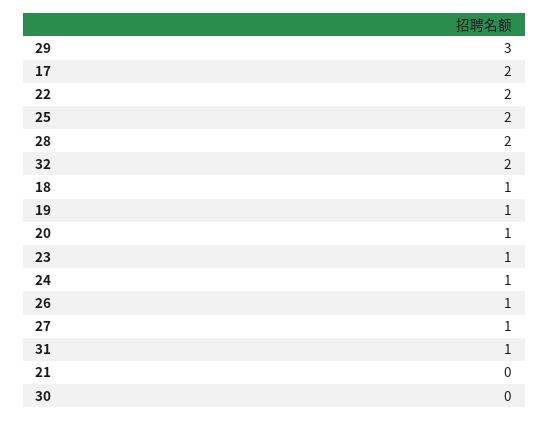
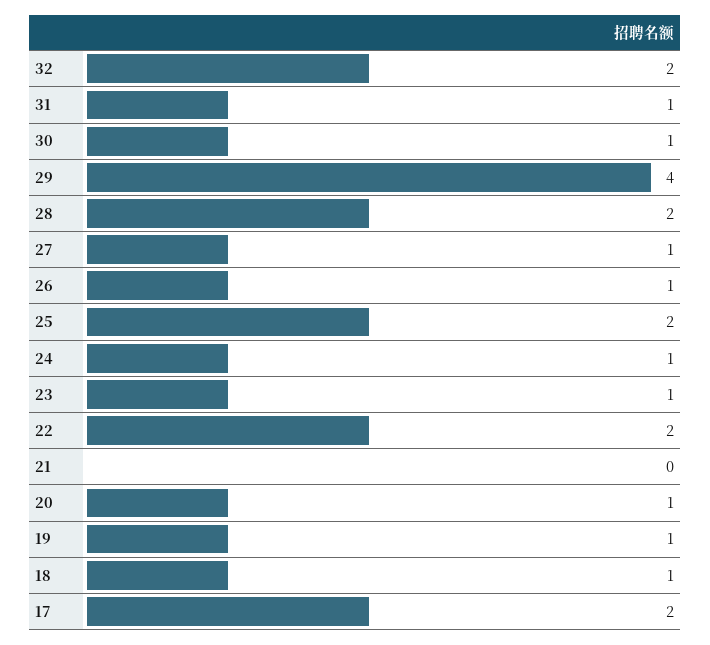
  {
-   "29": 3,
+   "29": 4,
    "17": 2,
    "22": 2,
    "25": 2,
    "28": 2,
    "32": 2,
    "18": 1,
    "19": 1,
    "20": 1,
    "23": 1,
    "24": 1,
    "26": 1,
    "27": 1,
    "31": 1,
    "21": 0,
-   "30": 0
+   "30": 1
  }

